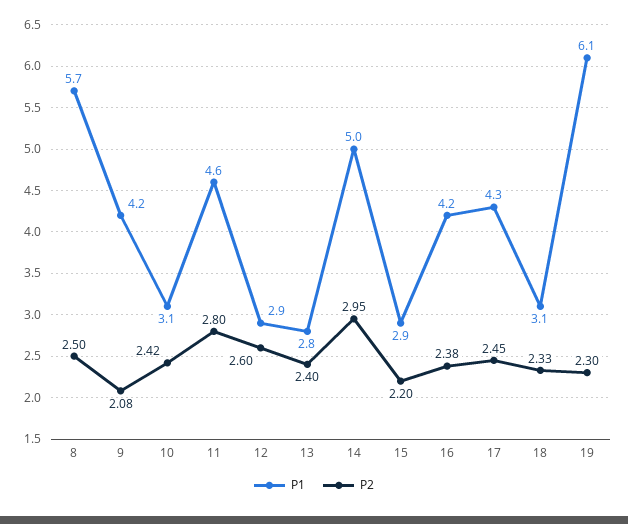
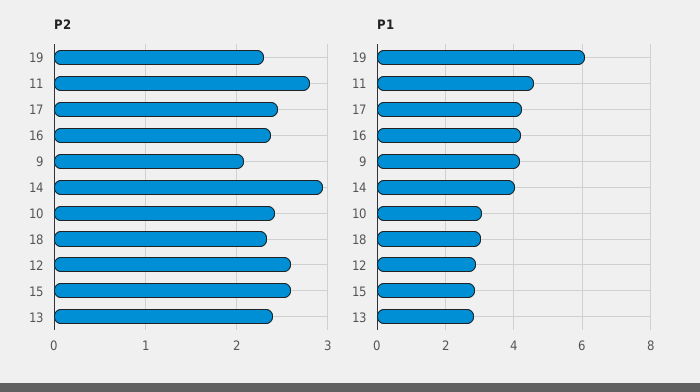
  {
    "P1": {
-     "8": 5.7,
      "9": 4.2,
      "10": 3.1,
      "11": 4.6,
      "12": 2.9,
      "13": 2.8,
-     "14": 5,
+     "14": 4,
      "15": 2.9,
      "16": 4.2,
      "17": 4.3,
      "18": 3.1,
      "19": 6.1
    },
    "P2": {
-     "8": 2.5,
      "9": 2.08,
      "10": 2.42,
      "11": 2.8,
      "12": 2.6,
      "13": 2.4,
      "14": 2.95,
-     "15": 2.2,
+     "15": 2.6,
      "16": 2.38,
      "17": 2.45,
      "18": 2.33,
      "19": 2.3
    }
  }

